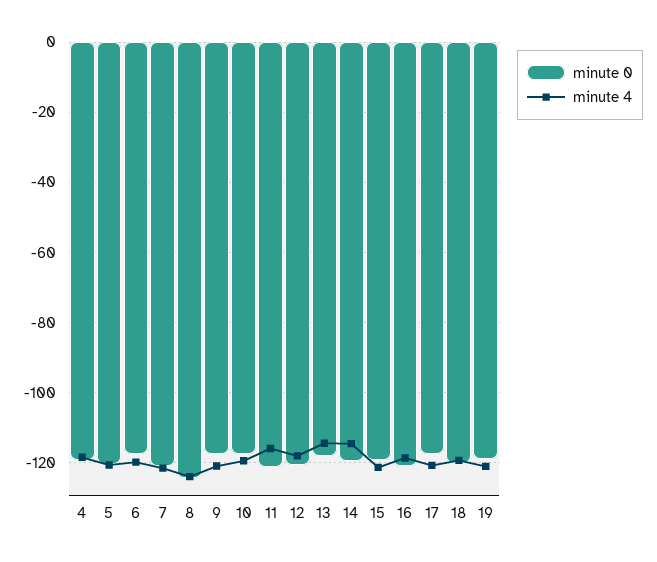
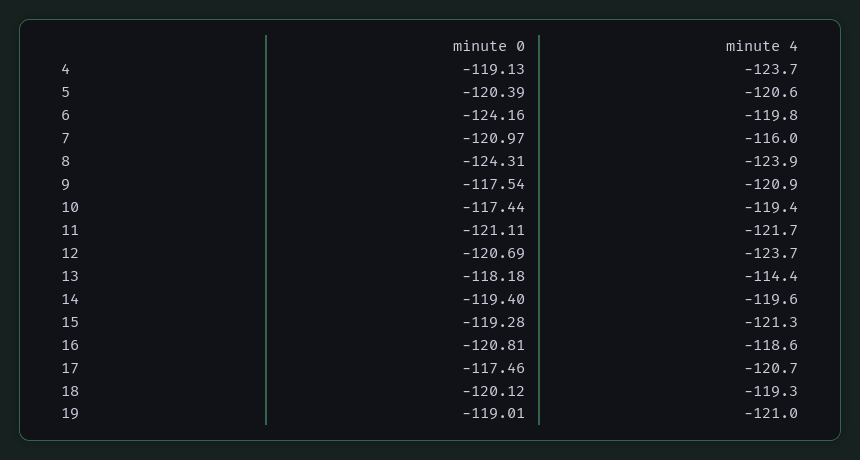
  {
    "minute 0": {
      "4": -119.13,
      "5": -120.39,
-     "6": -118,
+     "6": -124.16,
      "7": -120.97,
      "8": -124.31,
      "9": -117.54,
      "10": -117.44,
      "11": -121.11,
      "12": -120.69,
      "13": -118.18,
      "14": -119.4,
      "15": -119.28,
      "16": -120.81,
      "17": -117.46,
      "18": -120.12,
      "19": -119.01
    },
    "minute 4": {
-     "4": -118,
+     "4": -123.7,
      "5": -120.6,
      "6": -119.8,
-     "7": -122,
+     "7": -116,
      "8": -123.9,
      "9": -120.9,
      "10": -119.4,
-     "11": -116,
+     "11": -121.7,
-     "12": -118,
+     "12": -123.7,
      "13": -114.4,
-     "14": -114,
+     "14": -119.6,
      "15": -121.3,
      "16": -118.6,
      "17": -120.7,
      "18": -119.3,
      "19": -121
    }
  }

